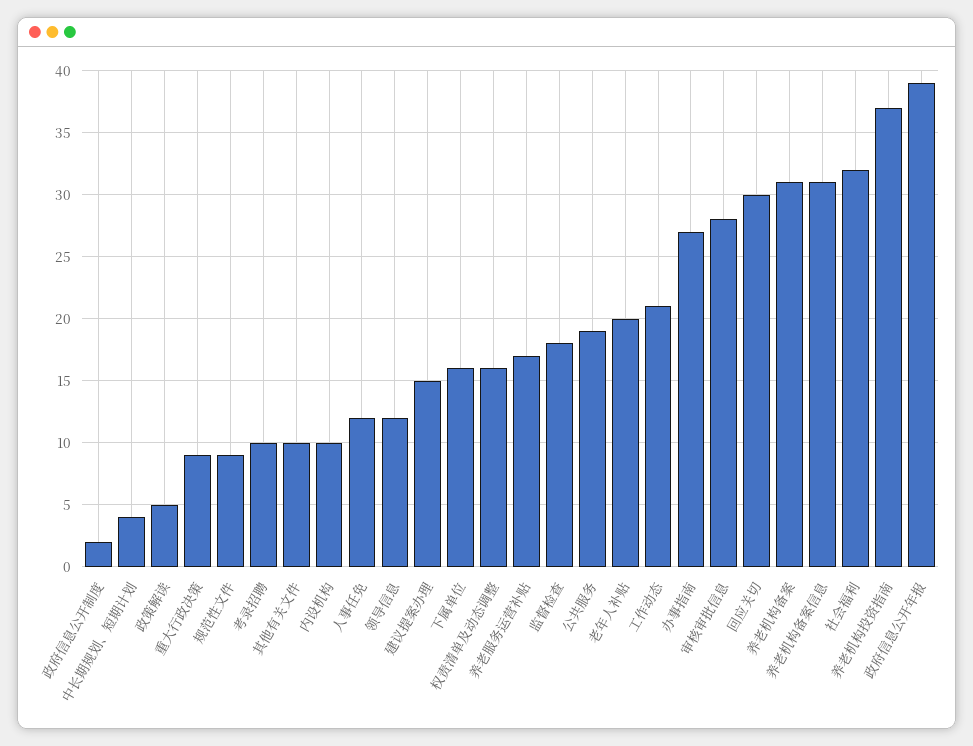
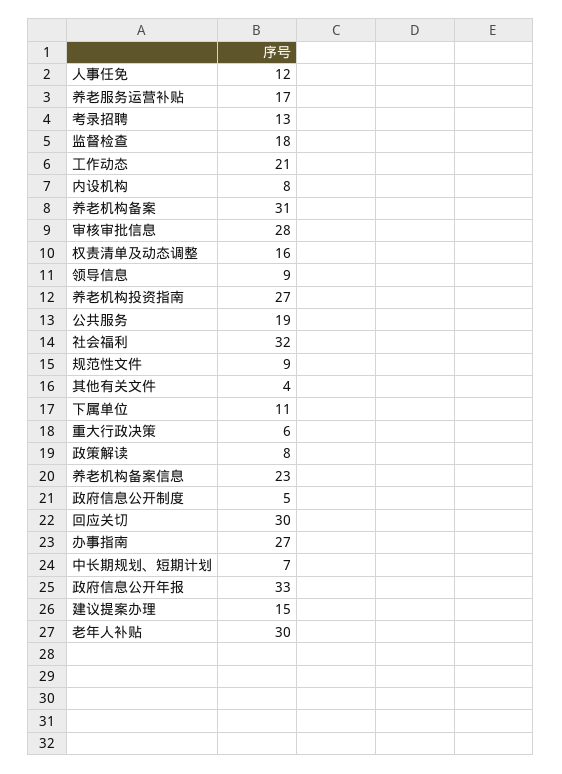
  {
-   "政府信息公开制度": 2,
+   "政府信息公开制度": 5,
-   "中长期规划、短期计划": 4,
+   "中长期规划、短期计划": 7,
-   "政策解读": 5,
+   "政策解读": 8,
-   "重大行政决策": 9,
+   "重大行政决策": 6,
    "规范性文件": 9,
-   "考录招聘": 10,
+   "考录招聘": 13,
-   "其他有关文件": 10,
+   "其他有关文件": 4,
-   "内设机构": 10,
+   "内设机构": 8,
    "人事任免": 12,
-   "领导信息": 12,
+   "领导信息": 9,
    "建议提案办理": 15,
-   "下属单位": 16,
+   "下属单位": 11,
    "权责清单及动态调整": 16,
    "养老服务运营补贴": 17,
    "监督检查": 18,
    "公共服务": 19,
-   "老年人补贴": 20,
+   "老年人补贴": 30,
    "工作动态": 21,
    "办事指南": 27,
    "审核审批信息": 28,
    "回应关切": 30,
    "养老机构备案": 31,
-   "养老机构备案信息": 31,
+   "养老机构备案信息": 23,
    "社会福利": 32,
-   "养老机构投资指南": 37,
+   "养老机构投资指南": 27,
-   "政府信息公开年报": 39
+   "政府信息公开年报": 33
  }

